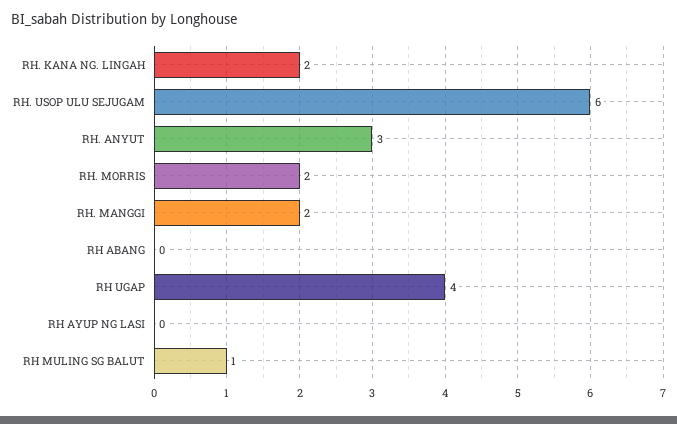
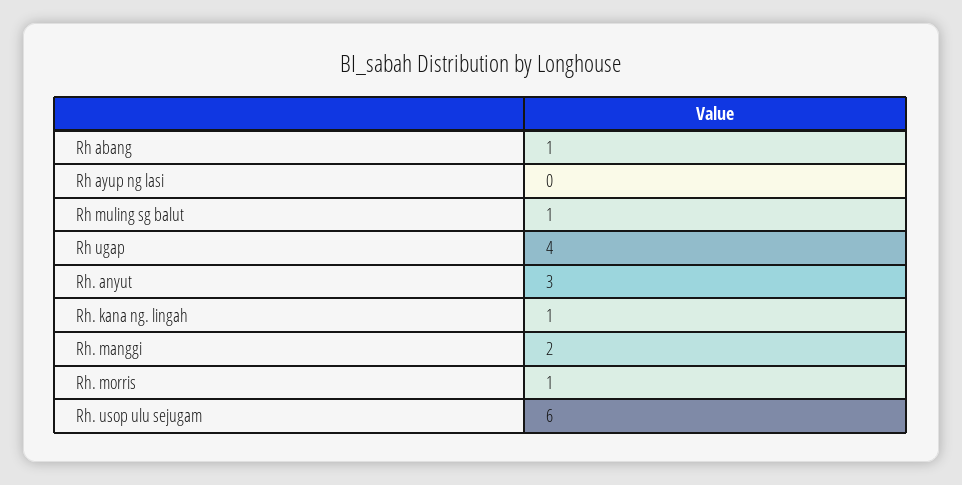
  {
-   "RH. KANA NG. LINGAH": 2,
+   "RH. KANA NG. LINGAH": 1,
    "RH. USOP ULU SEJUGAM": 6,
    "RH. ANYUT": 3,
-   "RH. MORRIS": 2,
+   "RH. MORRIS": 1,
    "RH. MANGGI": 2,
-   "RH ABANG": 0,
+   "RH ABANG": 1,
    "RH UGAP": 4,
    "RH AYUP NG LASI": 0,
    "RH MULING SG BALUT": 1
  }

